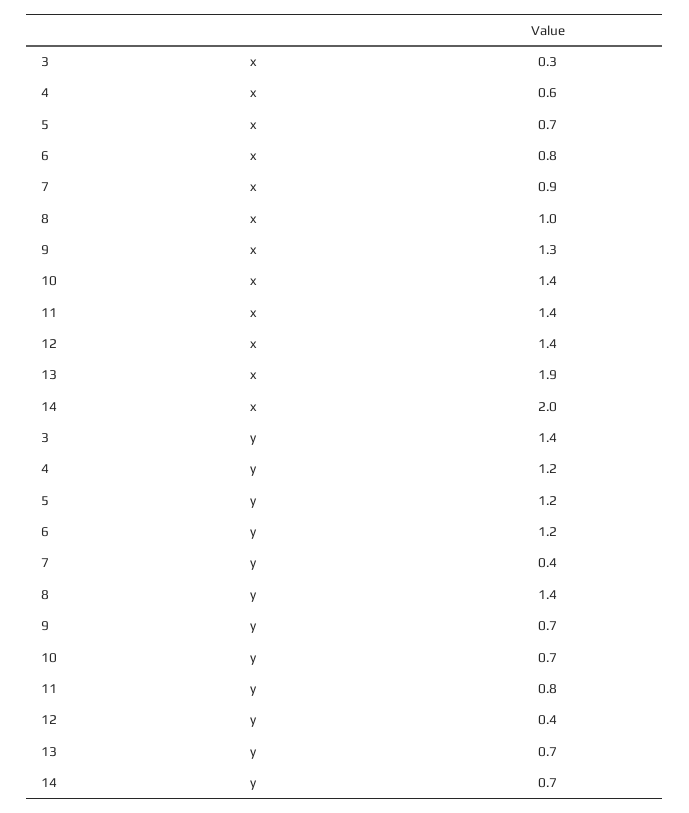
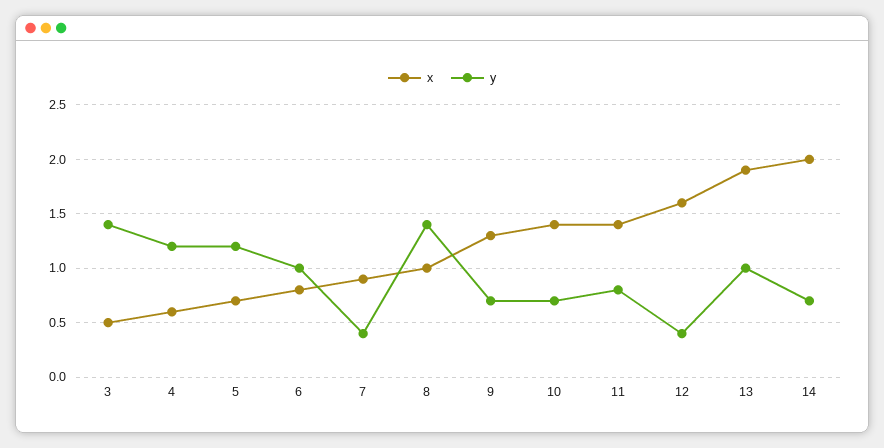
  {
    "x": {
-     "3": 0.3,
+     "3": 0.5,
      "4": 0.6,
      "5": 0.7,
      "6": 0.8,
      "7": 0.9,
      "8": 1,
      "9": 1.3,
      "10": 1.4,
      "11": 1.4,
-     "12": 1.4,
+     "12": 1.6,
      "13": 1.9,
      "14": 2
    },
    "y": {
      "3": 1.4,
      "4": 1.2,
      "5": 1.2,
-     "6": 1.2,
+     "6": 1,
      "7": 0.4,
      "8": 1.4,
      "9": 0.7,
      "10": 0.7,
      "11": 0.8,
      "12": 0.4,
-     "13": 0.7,
+     "13": 1,
      "14": 0.7
    }
  }

